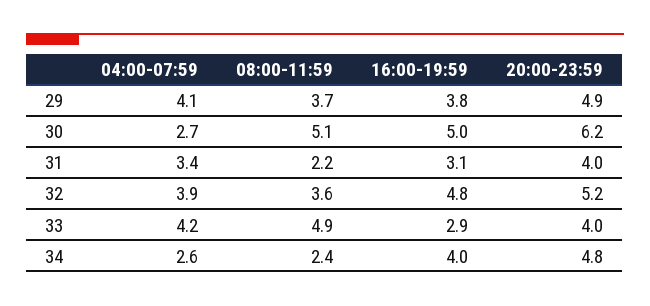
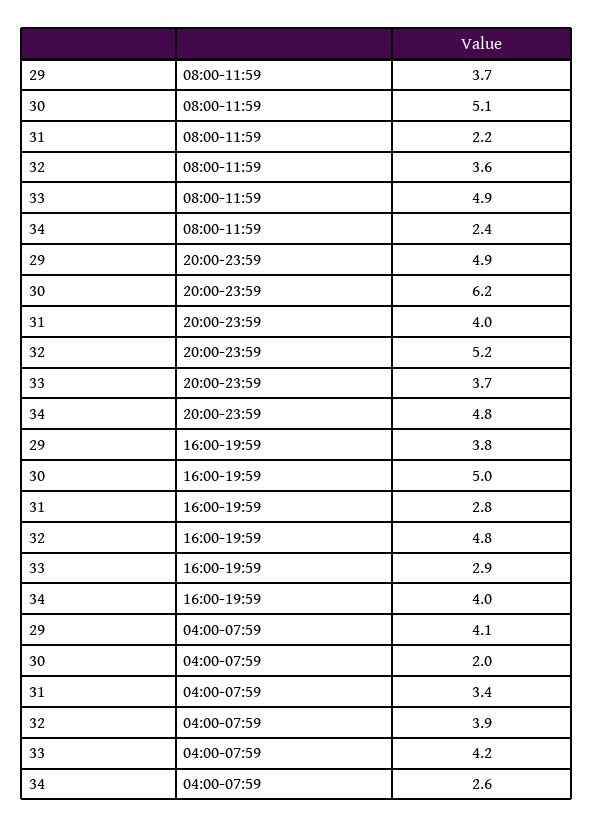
  {
    "04:00-07:59": {
      "29": 4.1,
-     "30": 2.7,
+     "30": 2,
      "31": 3.4,
      "32": 3.9,
      "33": 4.2,
      "34": 2.6
    },
    "08:00-11:59": {
      "29": 3.7,
      "30": 5.1,
      "31": 2.2,
      "32": 3.6,
      "33": 4.9,
      "34": 2.4
    },
    "16:00-19:59": {
      "29": 3.8,
      "30": 5,
-     "31": 3.1,
+     "31": 2.8,
      "32": 4.8,
      "33": 2.9,
      "34": 4
    },
    "20:00-23:59": {
      "29": 4.9,
      "30": 6.2,
      "31": 4,
      "32": 5.2,
-     "33": 4,
+     "33": 3.7,
      "34": 4.8
    }
  }

